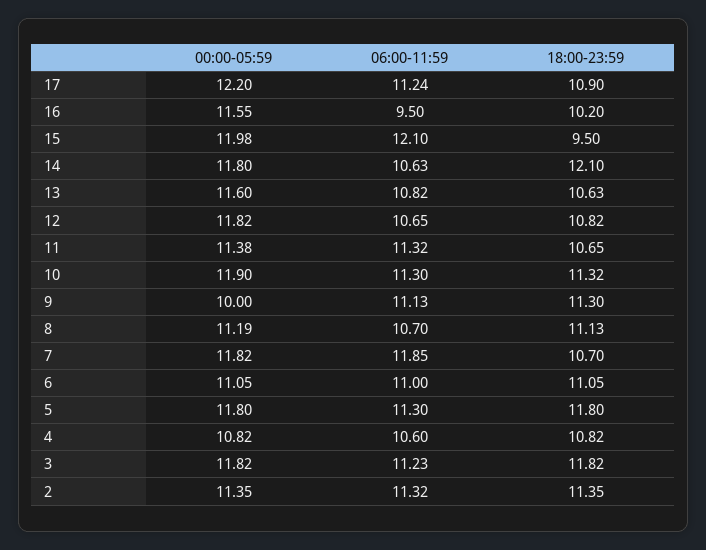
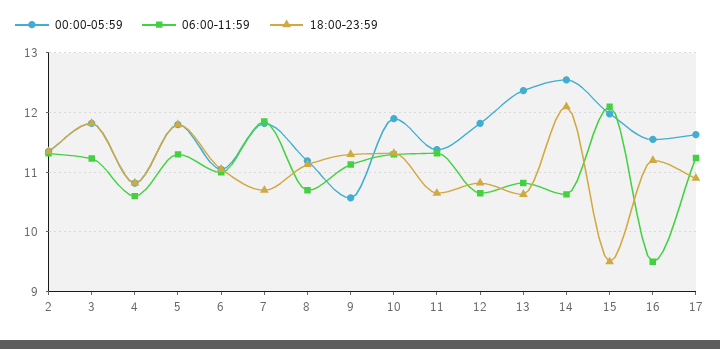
  {
    "00:00-05:59": {
-     "17": 12.2,
+     "17": 11.6,
      "16": 11.55,
      "15": 11.98,
-     "14": 11.8,
+     "14": 12.6,
-     "13": 11.6,
+     "13": 12.4,
      "12": 11.82,
      "11": 11.38,
      "10": 11.9,
-     "9": 10,
+     "9": 10.6,
      "8": 11.19,
      "7": 11.82,
      "6": 11.05,
      "5": 11.8,
      "4": 10.82,
      "3": 11.82,
      "2": 11.35
    },
    "06:00-11:59": {
      "17": 11.24,
      "16": 9.5,
      "15": 12.1,
      "14": 10.63,
      "13": 10.82,
      "12": 10.65,
      "11": 11.32,
      "10": 11.3,
      "9": 11.13,
      "8": 10.7,
      "7": 11.85,
      "6": 11,
      "5": 11.3,
      "4": 10.6,
      "3": 11.23,
      "2": 11.32
    },
    "18:00-23:59": {
      "17": 10.9,
-     "16": 10.2,
+     "16": 11.2,
      "15": 9.5,
      "14": 12.1,
      "13": 10.63,
      "12": 10.82,
      "11": 10.65,
      "10": 11.32,
      "9": 11.3,
      "8": 11.13,
      "7": 10.7,
      "6": 11.05,
      "5": 11.8,
      "4": 10.82,
      "3": 11.82,
      "2": 11.35
    }
  }

